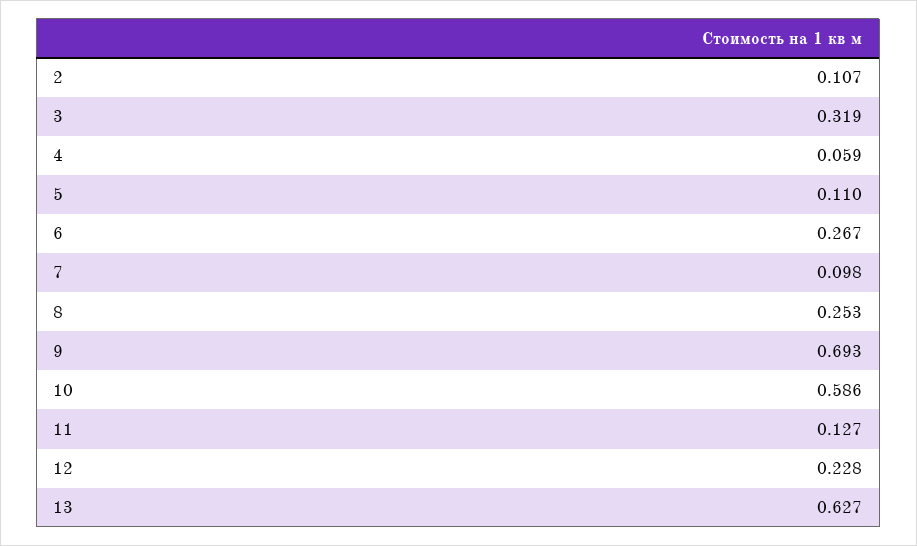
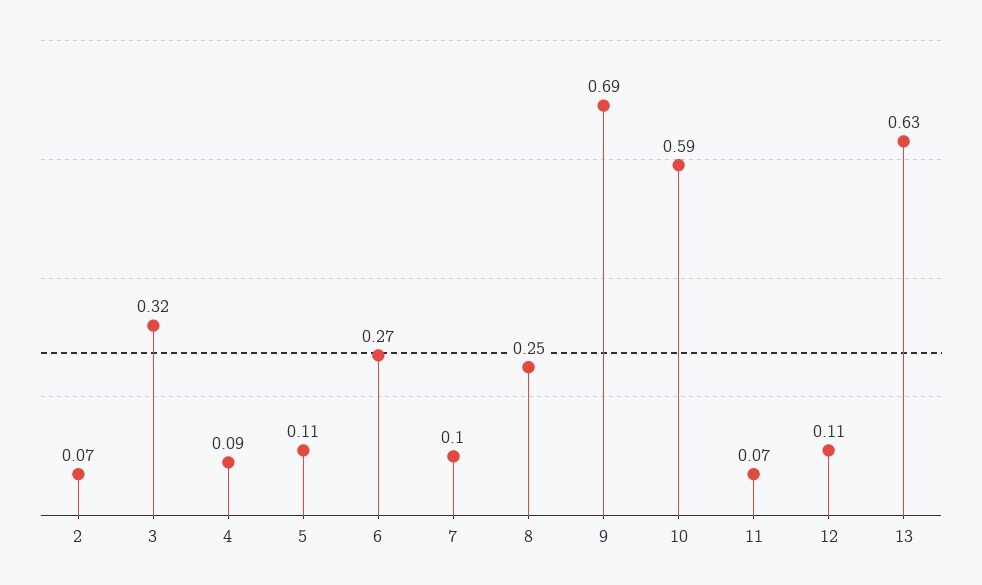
  {
-   "2": 0.107,
+   "2": 0.07,
    "3": 0.319,
-   "4": 0.059,
+   "4": 0.09,
    "5": 0.11,
    "6": 0.267,
    "7": 0.098,
    "8": 0.253,
    "9": 0.693,
    "10": 0.586,
-   "11": 0.127,
+   "11": 0.07,
-   "12": 0.228,
+   "12": 0.11,
    "13": 0.627
  }

